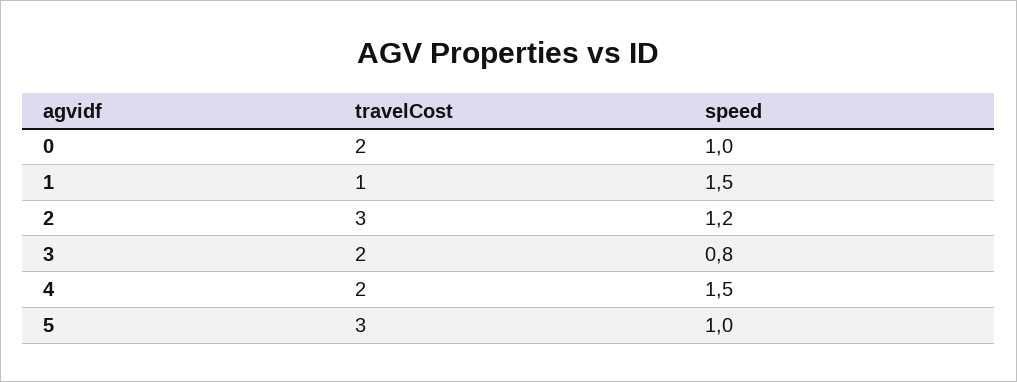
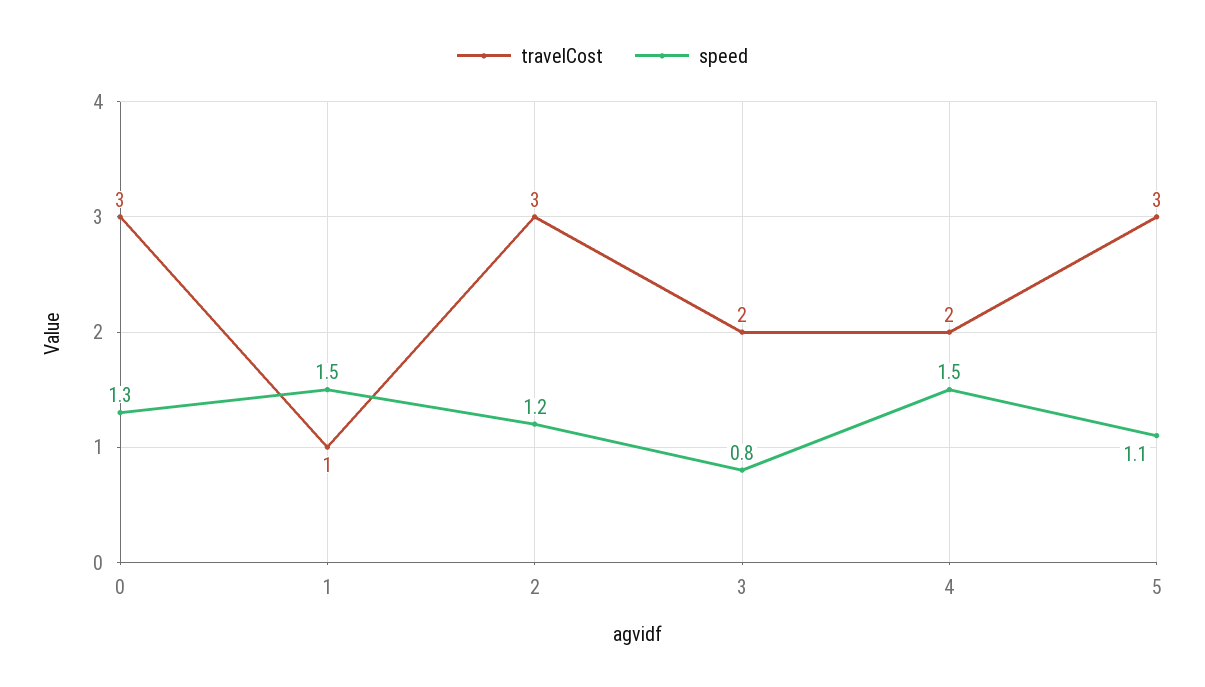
  {
    "travelCost": {
-     "0": 2,
+     "0": 3,
      "1": 1,
      "2": 3,
      "3": 2,
      "4": 2,
      "5": 3
    },
    "speed": {
-     "0": 1,
+     "0": 1.3,
      "1": 1.5,
      "2": 1.2,
      "3": 0.8,
      "4": 1.5,
-     "5": 1
+     "5": 1.1
    }
  }

